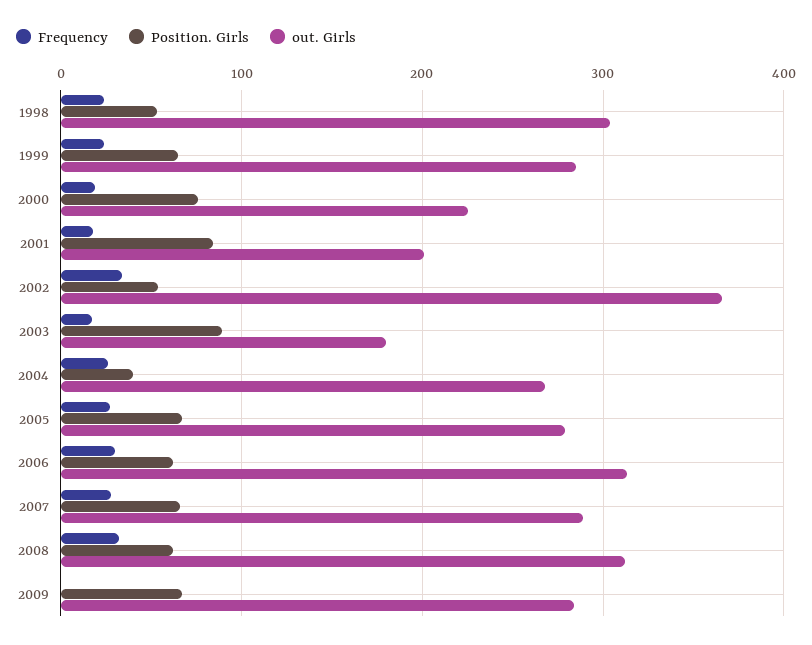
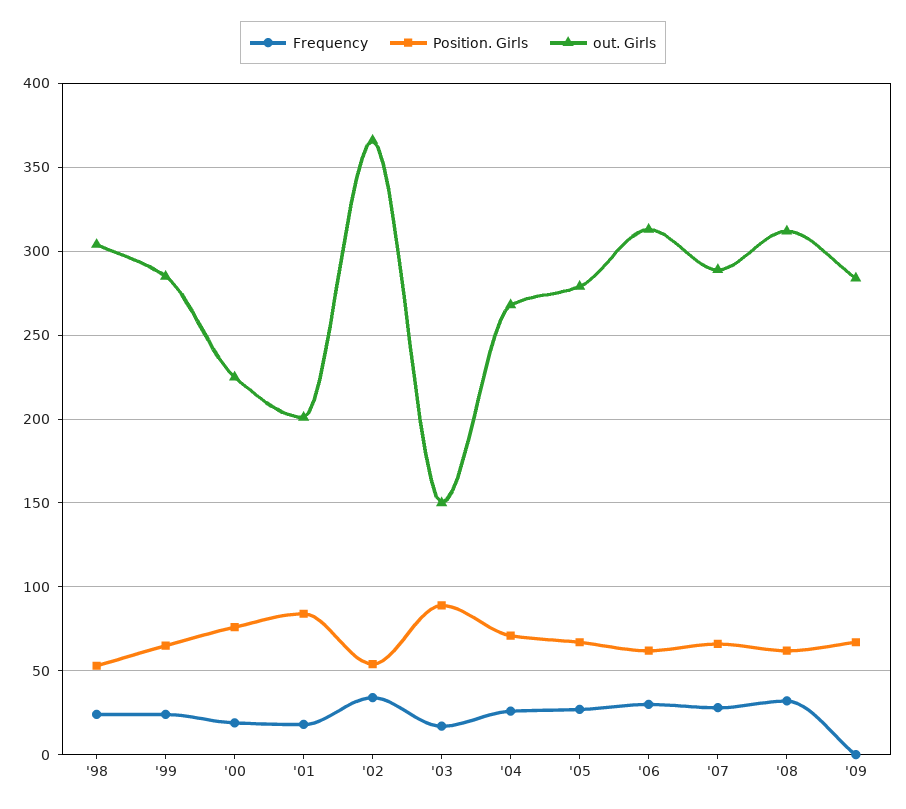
  {
    "Frequency": {
      "1998": 25,
      "1999": 25,
      "2000": 20,
      "2001": 20,
      "2002": 35,
      "2003": 15,
      "2004": 25,
      "2005": 25,
      "2006": 30,
      "2007": 30,
      "2008": 30,
      "2009": 0
    },
    "Position. Girls": {
      "1998": 55,
      "1999": 65,
      "2000": 75,
      "2001": 85,
      "2002": 55,
      "2003": 90,
-     "2004": 40,
+     "2004": 70,
      "2005": 65,
      "2006": 60,
      "2007": 65,
      "2008": 60,
      "2009": 65
    },
    "out. Girls": {
      "1998": 305,
      "1999": 285,
      "2000": 225,
      "2001": 200,
      "2002": 365,
-     "2003": 180,
+     "2003": 150,
      "2004": 270,
      "2005": 280,
      "2006": 315,
      "2007": 290,
      "2008": 310,
      "2009": 285
    }
  }

